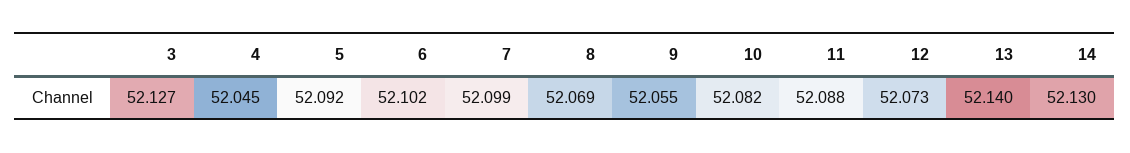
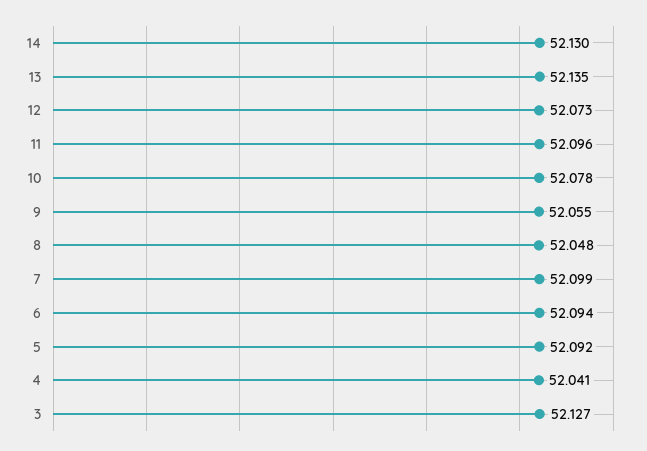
  {
    "3": 52.127,
-   "4": 52.045,
+   "4": 52.041,
    "5": 52.092,
-   "6": 52.102,
+   "6": 52.094,
    "7": 52.099,
-   "8": 52.069,
+   "8": 52.048,
    "9": 52.055,
-   "10": 52.082,
+   "10": 52.078,
-   "11": 52.088,
+   "11": 52.096,
    "12": 52.073,
-   "13": 52.14,
+   "13": 52.135,
    "14": 52.13
  }

